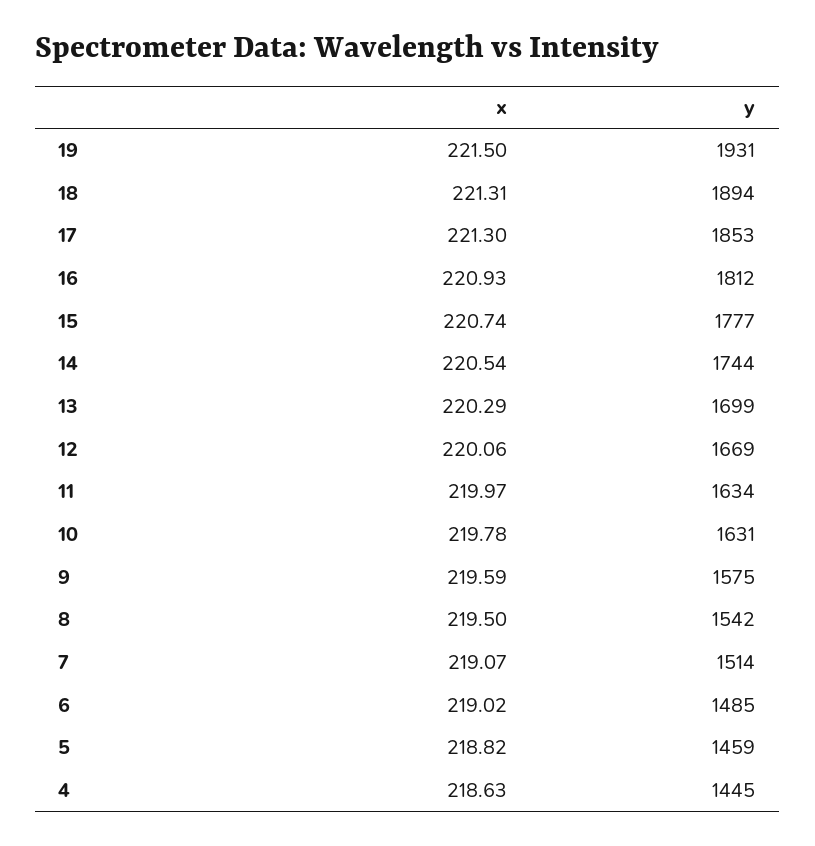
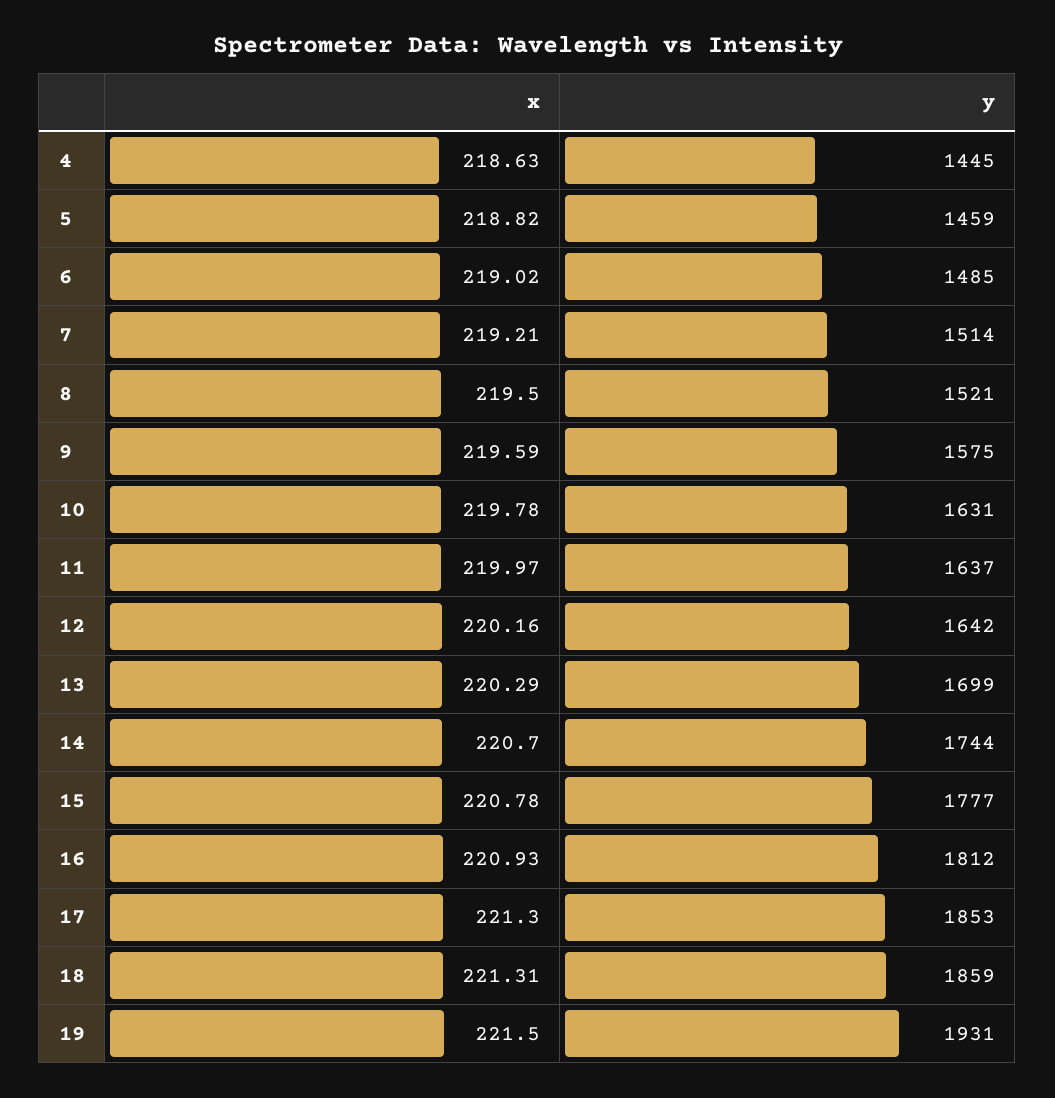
  {
    "x": {
      "19": 221.5,
      "18": 221.31,
      "17": 221.3,
      "16": 220.93,
-     "15": 220.74,
+     "15": 220.78,
-     "14": 220.54,
+     "14": 220.7,
      "13": 220.29,
-     "12": 220.06,
+     "12": 220.16,
      "11": 219.97,
      "10": 219.78,
      "9": 219.59,
      "8": 219.5,
-     "7": 219.07,
+     "7": 219.21,
      "6": 219.02,
      "5": 218.82,
      "4": 218.63
    },
    "y": {
      "19": 1931,
-     "18": 1894,
+     "18": 1859,
      "17": 1853,
      "16": 1812,
      "15": 1777,
      "14": 1744,
      "13": 1699,
-     "12": 1669,
+     "12": 1642,
-     "11": 1634,
+     "11": 1637,
      "10": 1631,
      "9": 1575,
-     "8": 1542,
+     "8": 1521,
      "7": 1514,
      "6": 1485,
      "5": 1459,
      "4": 1445
    }
  }

